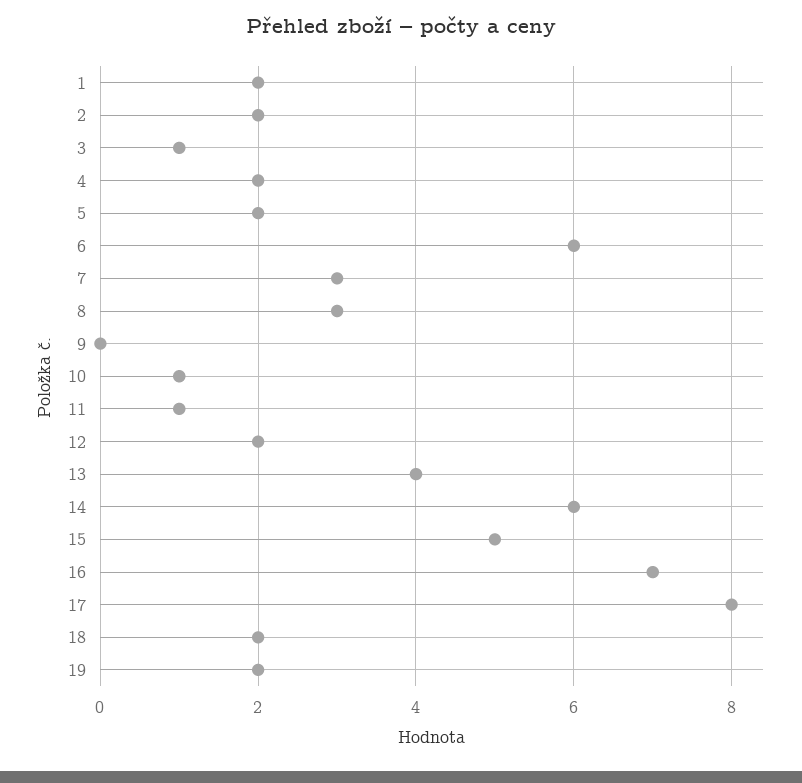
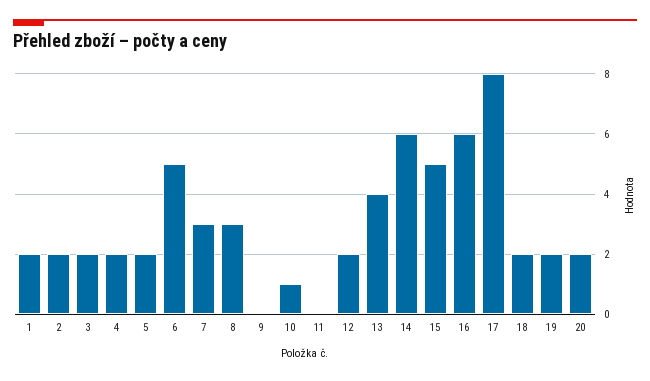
  {
    "1": 2,
    "2": 2,
-   "3": 1,
+   "3": 2,
    "4": 2,
    "5": 2,
-   "6": 6,
+   "6": 5,
    "7": 3,
    "8": 3,
    "9": 0,
    "10": 1,
-   "11": 1,
+   "11": 0,
    "12": 2,
    "13": 4,
    "14": 6,
    "15": 5,
-   "16": 7,
+   "16": 6,
    "17": 8,
    "18": 2,
-   "19": 2
+   "19": 2,
+   "20": 2
  }

